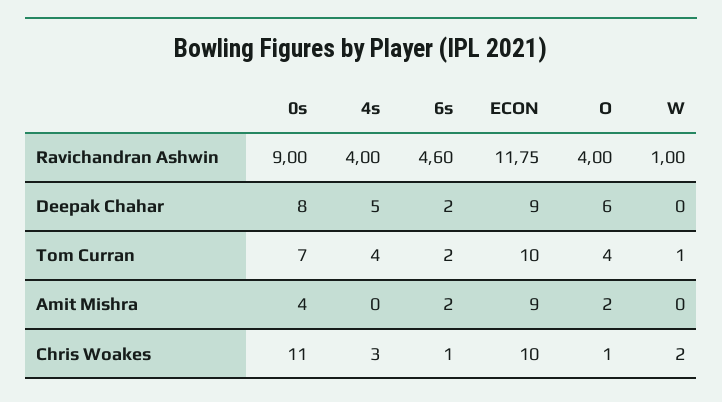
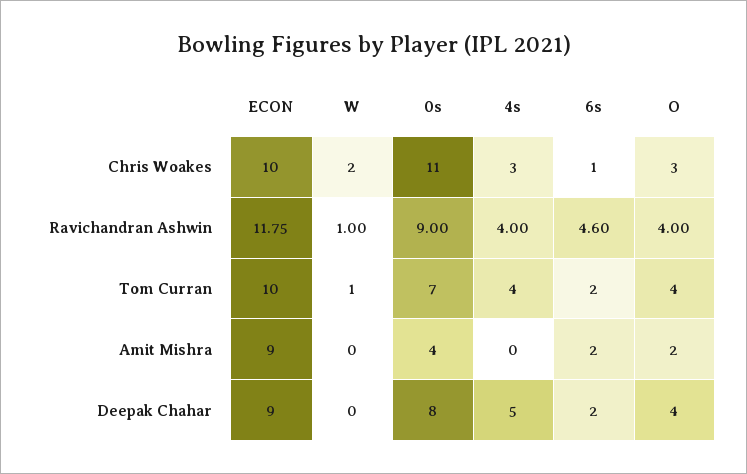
  {
    "0s": {
      "Ravichandran Ashwin": 9,
      "Deepak Chahar": 8,
      "Tom Curran": 7,
      "Amit Mishra": 4,
      "Chris Woakes": 11
    },
    "4s": {
      "Ravichandran Ashwin": 4,
      "Deepak Chahar": 5,
      "Tom Curran": 4,
      "Amit Mishra": 0,
      "Chris Woakes": 3
    },
    "6s": {
      "Ravichandran Ashwin": 4.6,
      "Deepak Chahar": 2,
      "Tom Curran": 2,
      "Amit Mishra": 2,
      "Chris Woakes": 1
    },
    "ECON": {
      "Ravichandran Ashwin": 11.75,
      "Deepak Chahar": 9,
      "Tom Curran": 10,
      "Amit Mishra": 9,
      "Chris Woakes": 10
    },
    "O": {
      "Ravichandran Ashwin": 4,
-     "Deepak Chahar": 6,
+     "Deepak Chahar": 4,
      "Tom Curran": 4,
      "Amit Mishra": 2,
-     "Chris Woakes": 1
+     "Chris Woakes": 3
    },
    "W": {
      "Ravichandran Ashwin": 1,
      "Deepak Chahar": 0,
      "Tom Curran": 1,
      "Amit Mishra": 0,
      "Chris Woakes": 2
    }
  }

